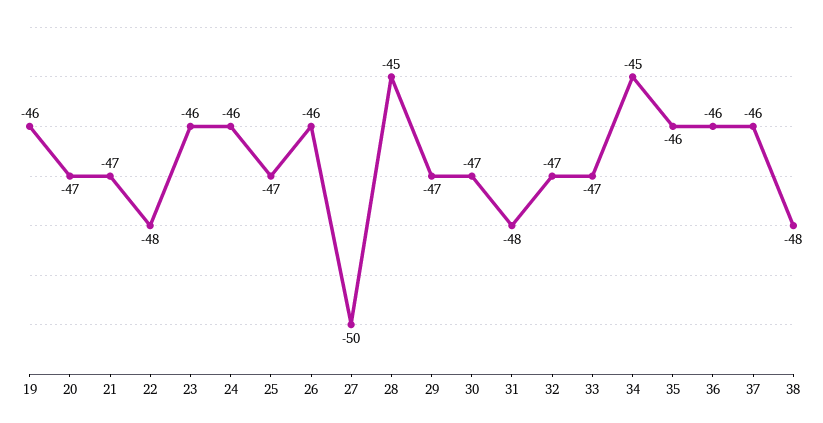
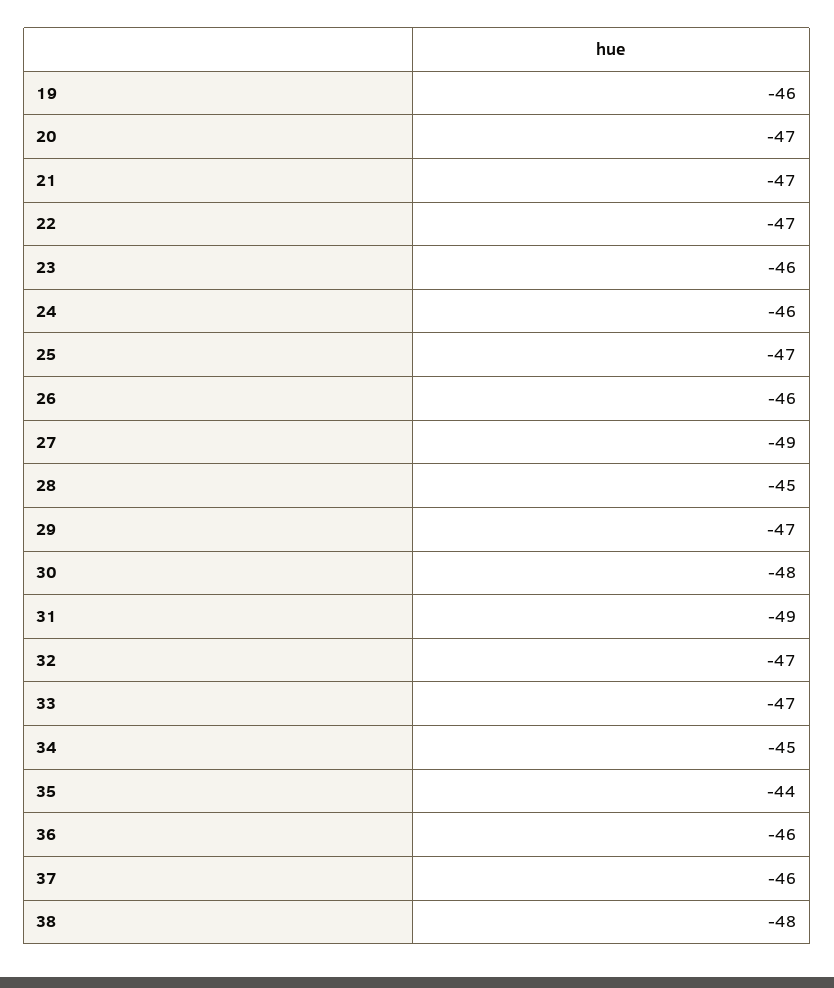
  {
    "19": -46,
    "20": -47,
    "21": -47,
-   "22": -48,
+   "22": -47,
    "23": -46,
    "24": -46,
    "25": -47,
    "26": -46,
-   "27": -50,
+   "27": -49,
    "28": -45,
    "29": -47,
-   "30": -47,
+   "30": -48,
-   "31": -48,
+   "31": -49,
    "32": -47,
    "33": -47,
    "34": -45,
-   "35": -46,
+   "35": -44,
    "36": -46,
    "37": -46,
    "38": -48
  }

